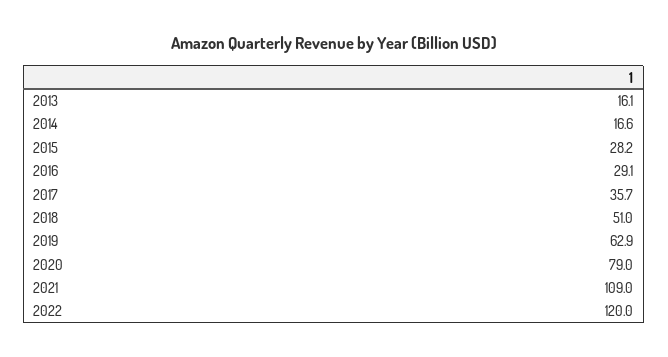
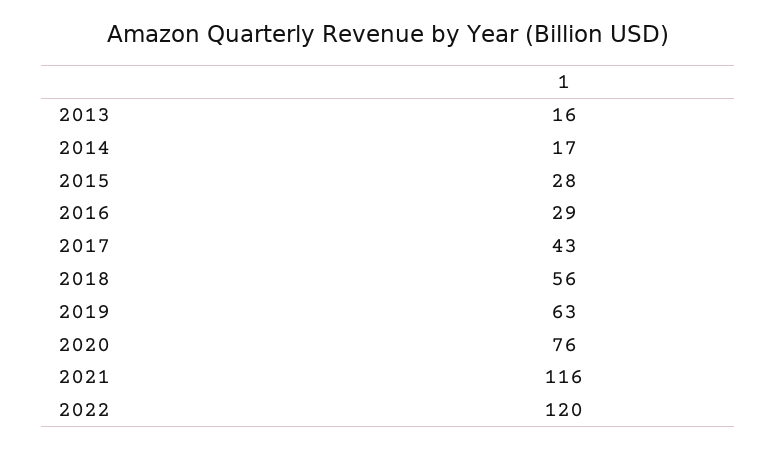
  {
    "2013": 16.1,
    "2014": 16.6,
    "2015": 28.2,
    "2016": 29.1,
-   "2017": 35.7,
+   "2017": 43,
-   "2018": 51,
+   "2018": 56,
    "2019": 62.9,
-   "2020": 79,
+   "2020": 76,
-   "2021": 109,
+   "2021": 116,
    "2022": 120
  }

